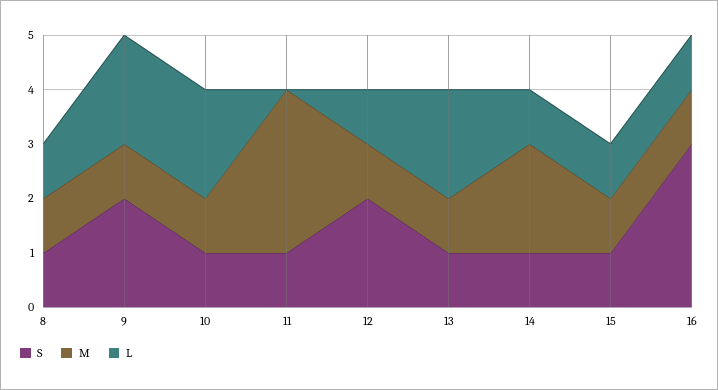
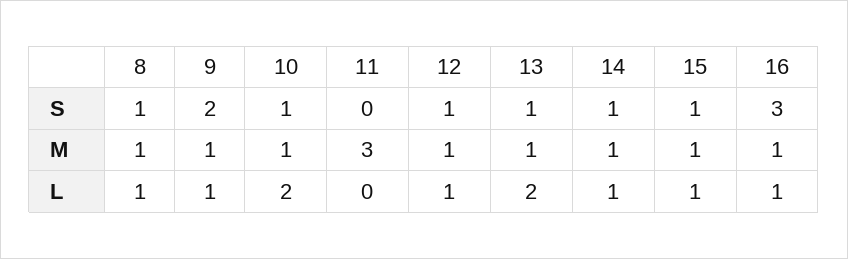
  {
    "S": {
      "8": 1,
      "9": 2,
      "10": 1,
-     "11": 1,
+     "11": 0,
-     "12": 2,
+     "12": 1,
      "13": 1,
      "14": 1,
      "15": 1,
      "16": 3
    },
    "M": {
      "8": 1,
      "9": 1,
      "10": 1,
      "11": 3,
      "12": 1,
      "13": 1,
-     "14": 2,
+     "14": 1,
      "15": 1,
      "16": 1
    },
    "L": {
      "8": 1,
-     "9": 2,
+     "9": 1,
      "10": 2,
      "11": 0,
      "12": 1,
      "13": 2,
      "14": 1,
      "15": 1,
      "16": 1
    }
  }

